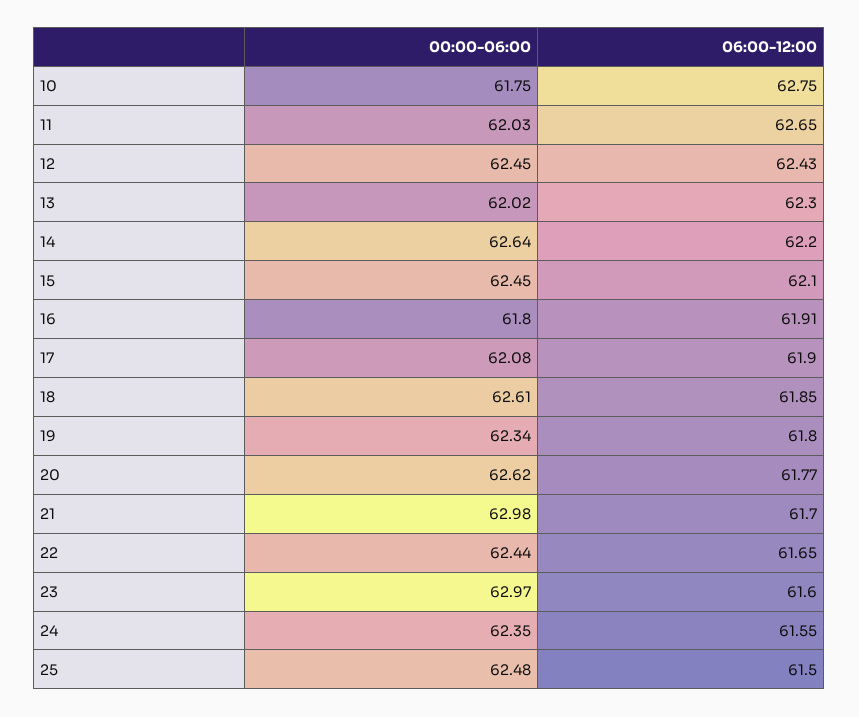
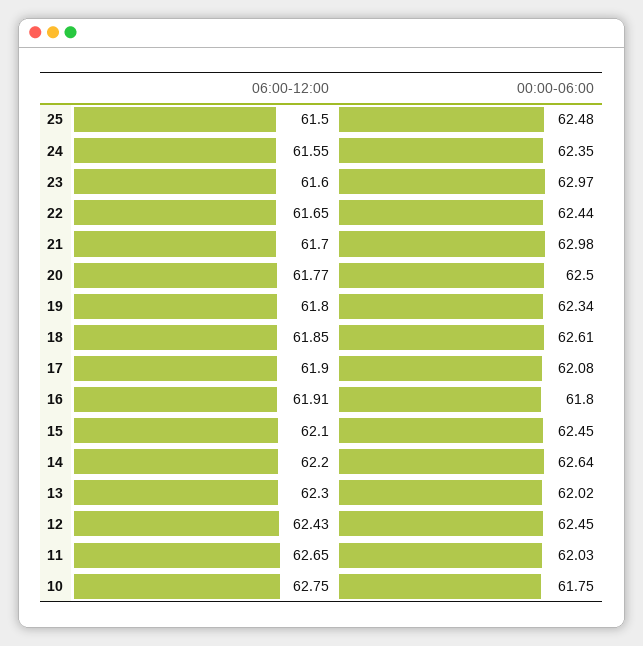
  {
    "00:00-06:00": {
      "10": 61.75,
      "11": 62.03,
      "12": 62.45,
      "13": 62.02,
      "14": 62.64,
      "15": 62.45,
      "16": 61.8,
      "17": 62.08,
      "18": 62.61,
      "19": 62.34,
-     "20": 62.62,
+     "20": 62.5,
      "21": 62.98,
      "22": 62.44,
      "23": 62.97,
      "24": 62.35,
      "25": 62.48
    },
    "06:00-12:00": {
      "10": 62.75,
      "11": 62.65,
      "12": 62.43,
      "13": 62.3,
      "14": 62.2,
      "15": 62.1,
      "16": 61.91,
      "17": 61.9,
      "18": 61.85,
      "19": 61.8,
      "20": 61.77,
      "21": 61.7,
      "22": 61.65,
      "23": 61.6,
      "24": 61.55,
      "25": 61.5
    }
  }

